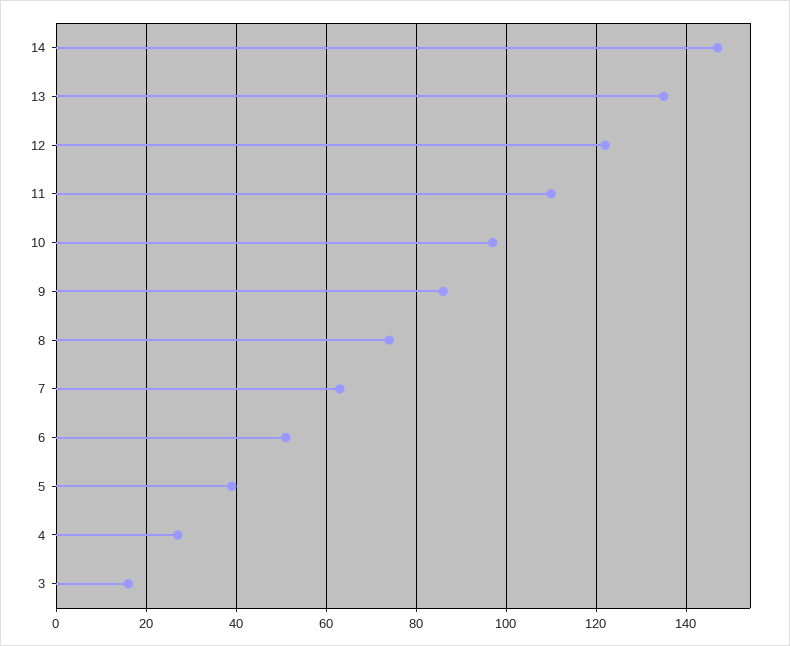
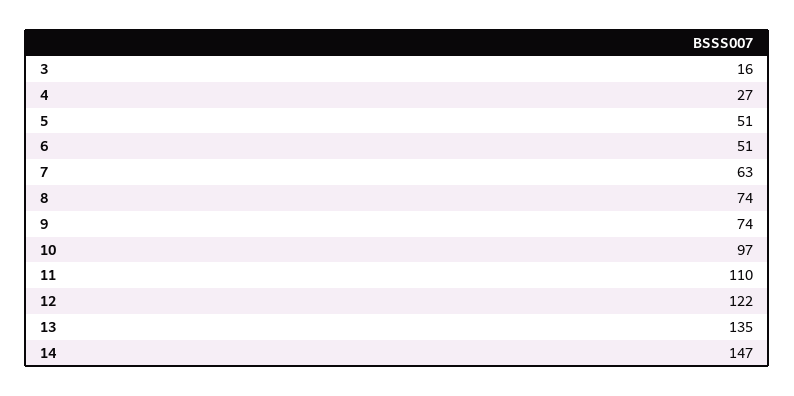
  {
    "14": 147,
    "13": 135,
    "12": 122,
    "11": 110,
    "10": 97,
-   "9": 85,
+   "9": 74,
    "8": 74,
    "7": 63,
    "6": 51,
-   "5": 40,
+   "5": 51,
    "4": 27,
    "3": 16
  }

